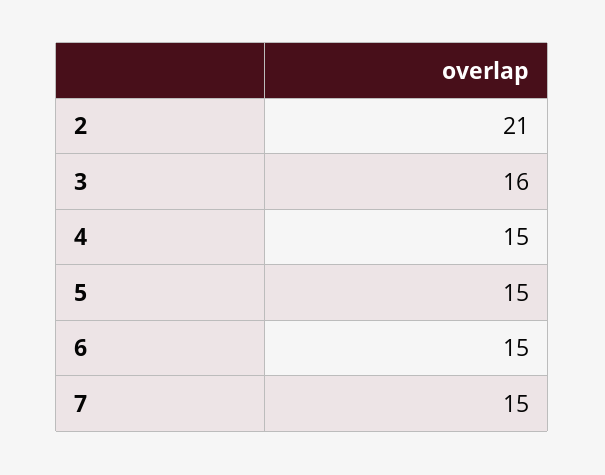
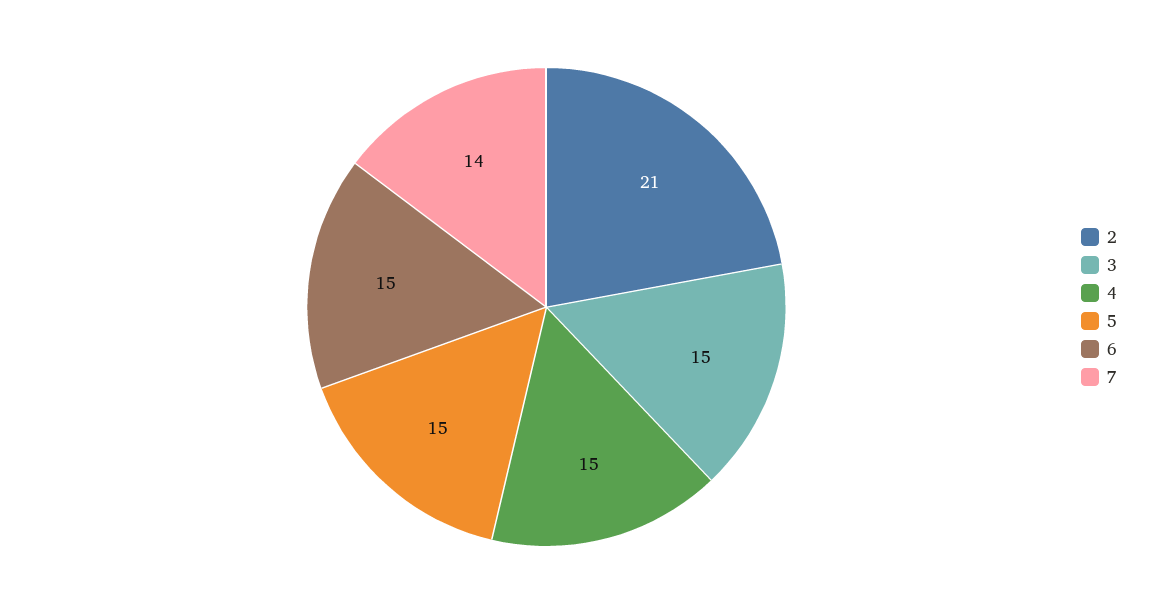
  {
    "2": 21,
-   "3": 16,
+   "3": 15,
    "4": 15,
    "5": 15,
    "6": 15,
-   "7": 15
+   "7": 14
  }

